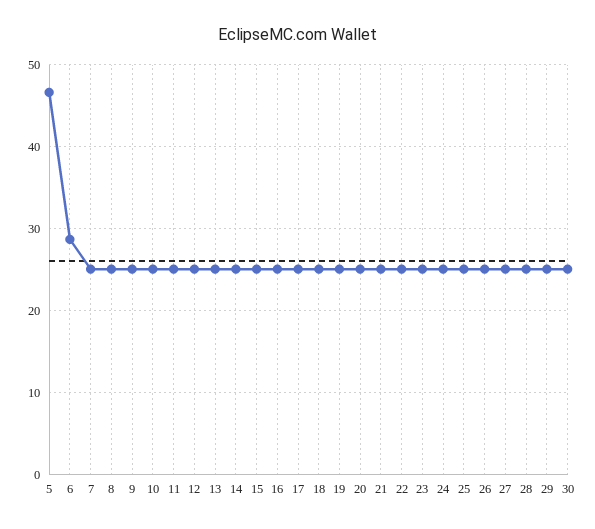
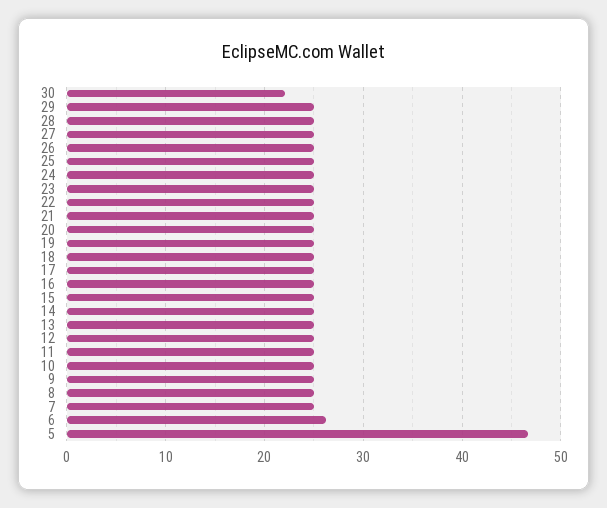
  {
    "5": 47,
-   "6": 29,
+   "6": 26,
    "7": 25,
    "8": 25,
    "9": 25,
    "10": 25,
    "11": 25,
    "12": 25,
    "13": 25,
    "14": 25,
    "15": 25,
    "16": 25,
    "17": 25,
    "18": 25,
    "19": 25,
    "20": 25,
    "21": 25,
    "22": 25,
    "23": 25,
    "24": 25,
    "25": 25,
    "26": 25,
    "27": 25,
    "28": 25,
    "29": 25,
-   "30": 25
+   "30": 22
  }

